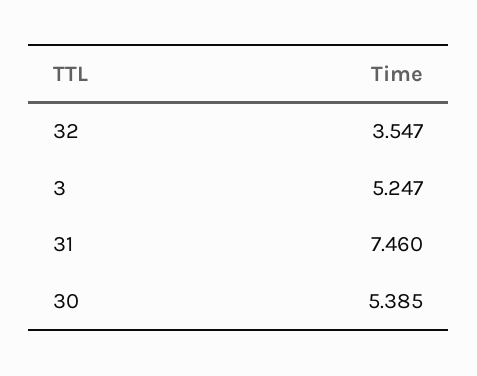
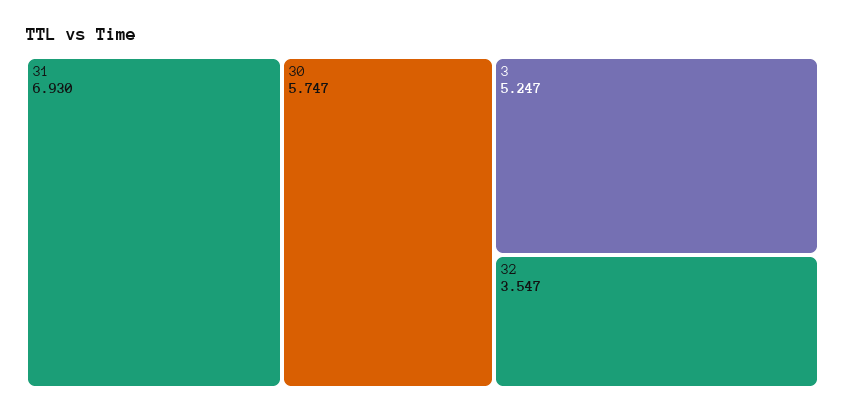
  {
    "32": 3.547,
    "3": 5.247,
-   "31": 7.46,
+   "31": 6.93,
-   "30": 5.385
+   "30": 5.747
  }

